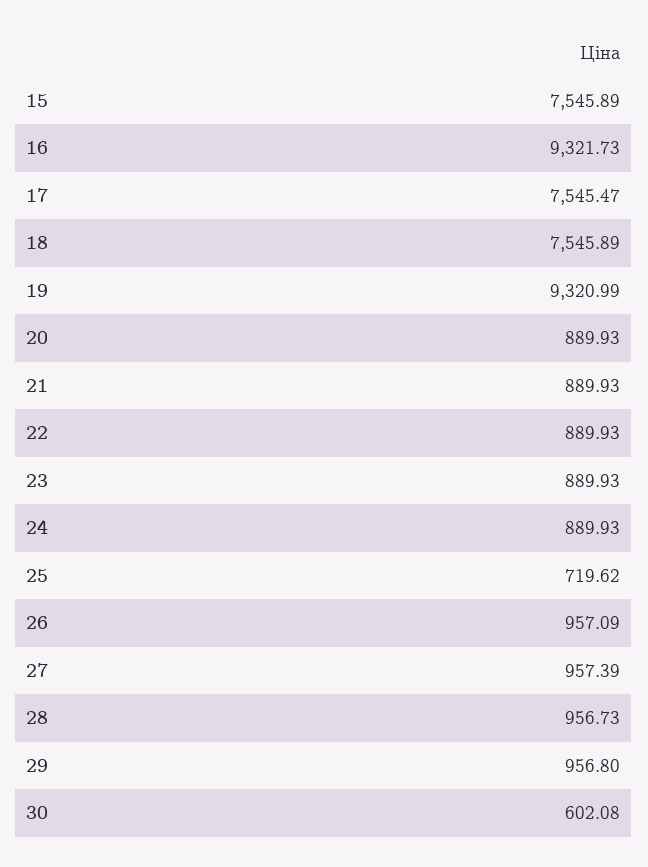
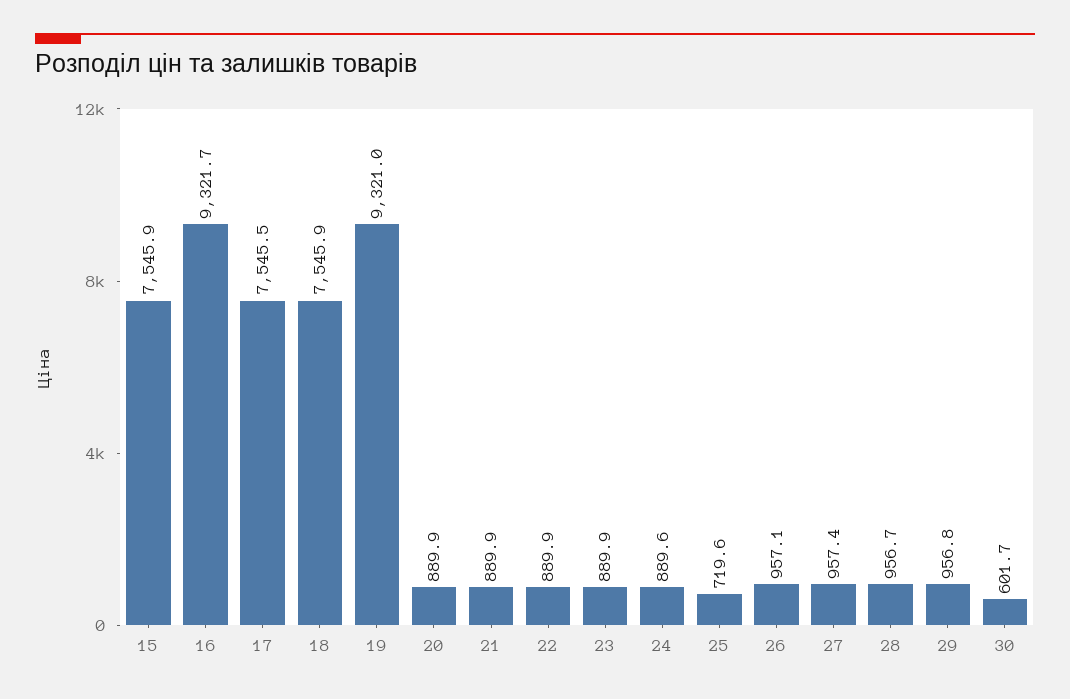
  {
    "15": 7545.89,
    "16": 9321.73,
    "17": 7545.47,
    "18": 7545.89,
    "19": 9320.99,
    "20": 889.93,
    "21": 889.93,
    "22": 889.93,
    "23": 889.93,
-   "24": 889.93,
+   "24": 889.6,
    "25": 719.62,
    "26": 957.09,
    "27": 957.39,
    "28": 956.73,
    "29": 956.8,
-   "30": 602.08
+   "30": 601.7
  }

